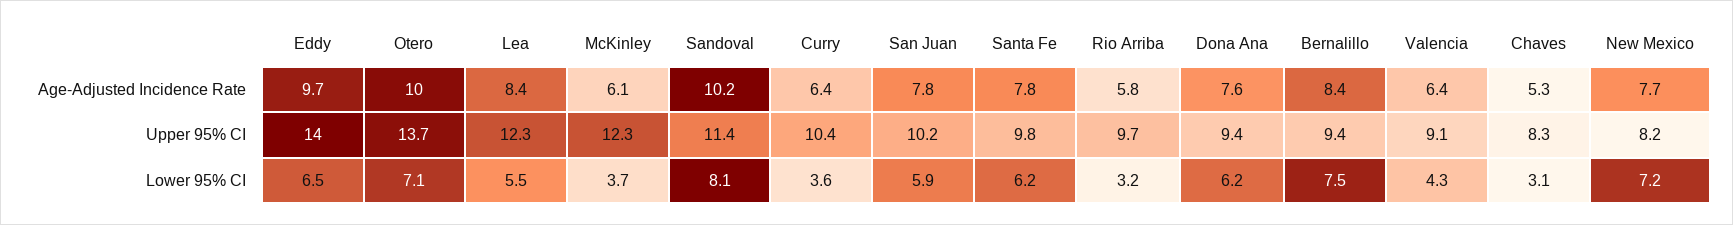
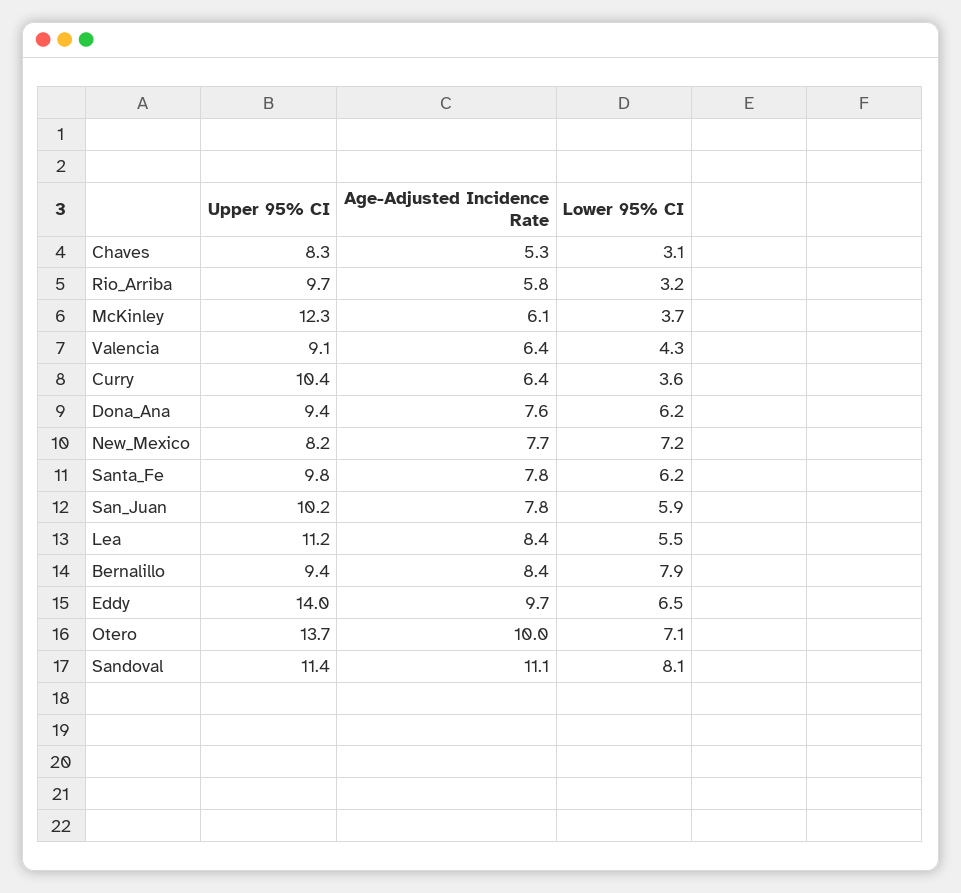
  {
    "Eddy": {
      "Age-Adjusted Incidence Rate": 9.7,
      "Upper 95% CI": 14,
      "Lower 95% CI": 6.5
    },
    "Otero": {
      "Age-Adjusted Incidence Rate": 10,
      "Upper 95% CI": 13.7,
      "Lower 95% CI": 7.1
    },
    "Lea": {
      "Age-Adjusted Incidence Rate": 8.4,
-     "Upper 95% CI": 12.3,
+     "Upper 95% CI": 11.2,
      "Lower 95% CI": 5.5
    },
    "McKinley": {
      "Age-Adjusted Incidence Rate": 6.1,
      "Upper 95% CI": 12.3,
      "Lower 95% CI": 3.7
    },
    "Sandoval": {
-     "Age-Adjusted Incidence Rate": 10.2,
+     "Age-Adjusted Incidence Rate": 11.1,
      "Upper 95% CI": 11.4,
      "Lower 95% CI": 8.1
    },
    "Curry": {
      "Age-Adjusted Incidence Rate": 6.4,
      "Upper 95% CI": 10.4,
      "Lower 95% CI": 3.6
    },
    "San Juan": {
      "Age-Adjusted Incidence Rate": 7.8,
      "Upper 95% CI": 10.2,
      "Lower 95% CI": 5.9
    },
    "Santa Fe": {
      "Age-Adjusted Incidence Rate": 7.8,
      "Upper 95% CI": 9.8,
      "Lower 95% CI": 6.2
    },
    "Rio Arriba": {
      "Age-Adjusted Incidence Rate": 5.8,
      "Upper 95% CI": 9.7,
      "Lower 95% CI": 3.2
    },
    "Dona Ana": {
      "Age-Adjusted Incidence Rate": 7.6,
      "Upper 95% CI": 9.4,
      "Lower 95% CI": 6.2
    },
    "Bernalillo": {
      "Age-Adjusted Incidence Rate": 8.4,
      "Upper 95% CI": 9.4,
-     "Lower 95% CI": 7.5
+     "Lower 95% CI": 7.9
    },
    "Valencia": {
      "Age-Adjusted Incidence Rate": 6.4,
      "Upper 95% CI": 9.1,
      "Lower 95% CI": 4.3
    },
    "Chaves": {
      "Age-Adjusted Incidence Rate": 5.3,
      "Upper 95% CI": 8.3,
      "Lower 95% CI": 3.1
    },
    "New Mexico": {
      "Age-Adjusted Incidence Rate": 7.7,
      "Upper 95% CI": 8.2,
      "Lower 95% CI": 7.2
    }
  }

